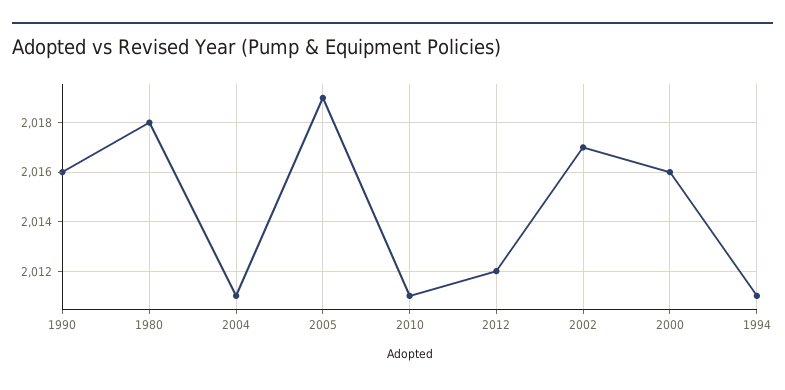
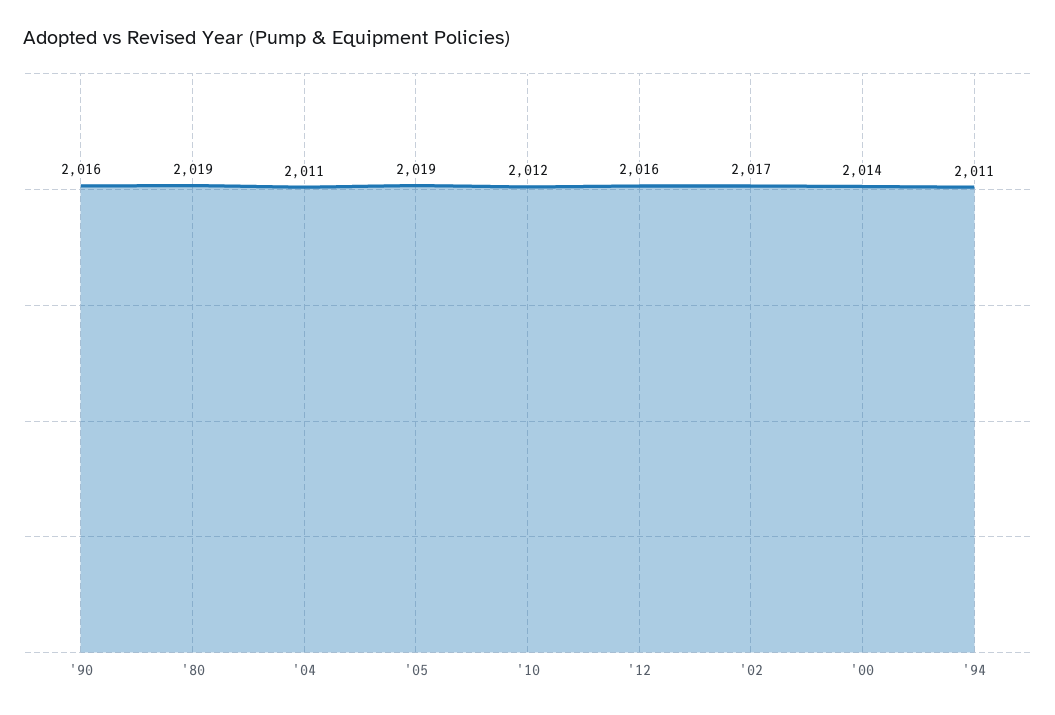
  {
    "1990": 2016,
-   "1980": 2018,
+   "1980": 2019,
    "2004": 2011,
    "2005": 2019,
-   "2010": 2011,
+   "2010": 2012,
-   "2012": 2012,
+   "2012": 2016,
    "2002": 2017,
-   "2000": 2016,
+   "2000": 2014,
    "1994": 2011
  }

